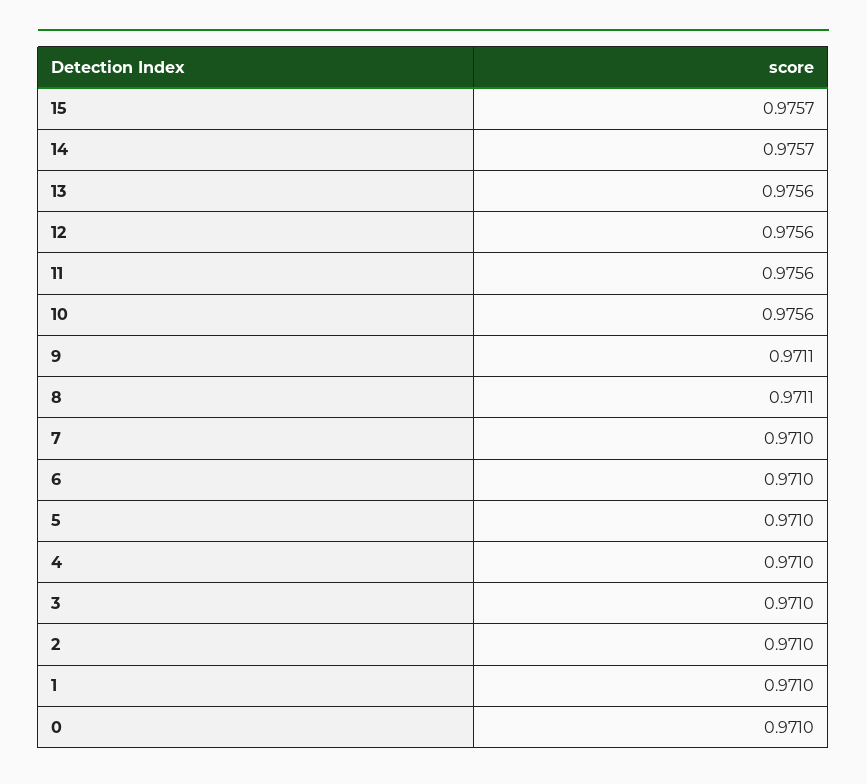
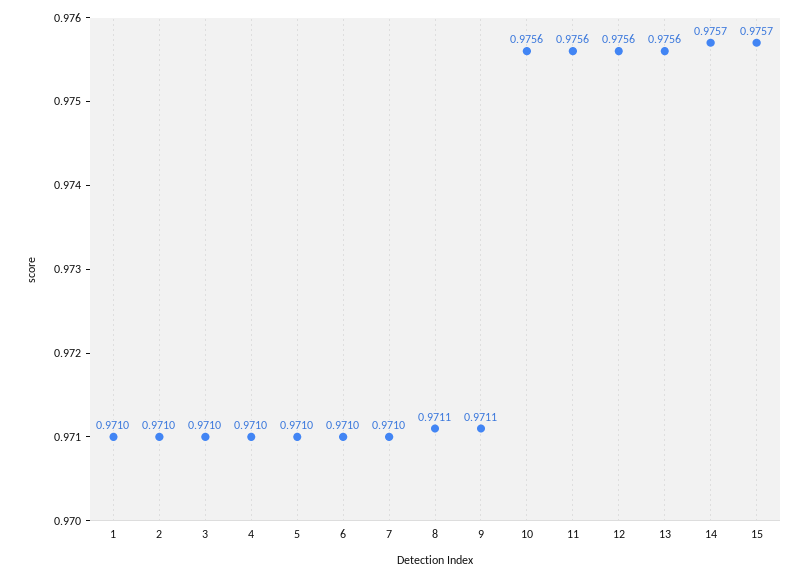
  {
    "15": 0.9757,
    "14": 0.9757,
    "13": 0.9756,
    "12": 0.9756,
    "11": 0.9756,
    "10": 0.9756,
    "9": 0.9711,
    "8": 0.9711,
    "7": 0.971,
    "6": 0.971,
    "5": 0.971,
    "4": 0.971,
    "3": 0.971,
    "2": 0.971,
-   "1": 0.971,
+   "1": 0.971
-   "0": 0.971
  }

